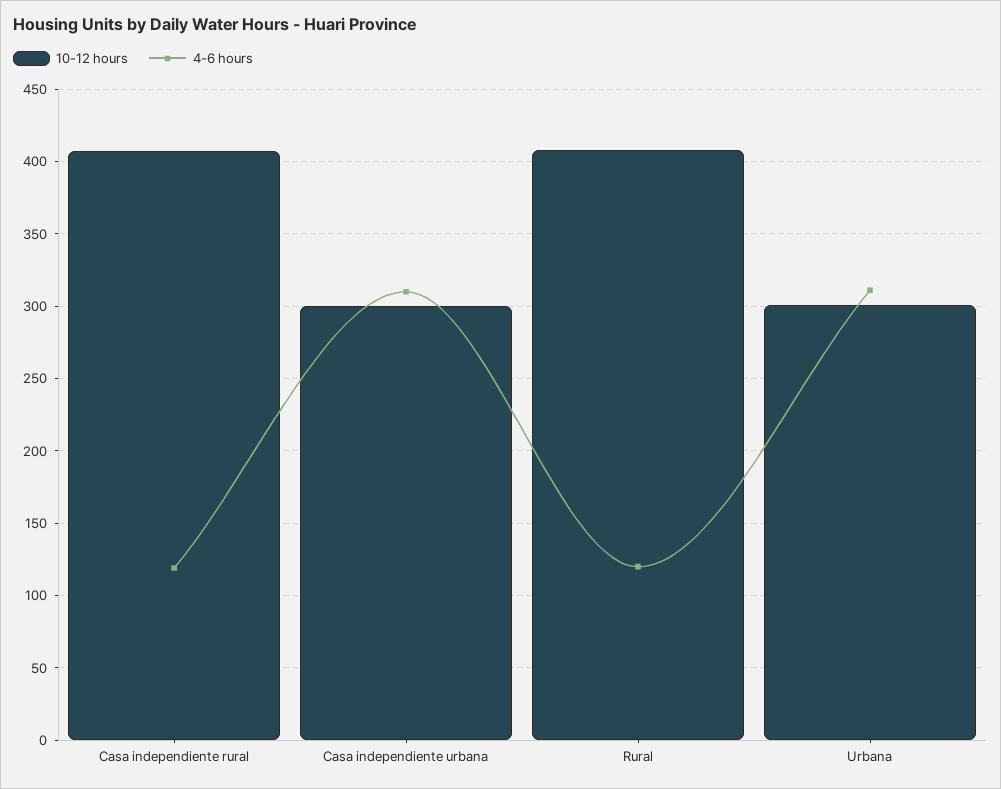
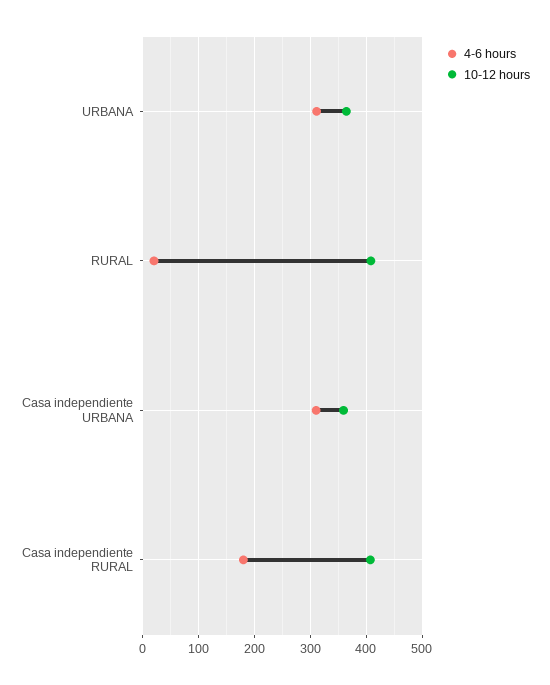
  {
    "10-12 hours": {
      "Casa independiente rural": 405,
-     "Casa independiente urbana": 300,
+     "Casa independiente urbana": 360,
      "Rural": 410,
-     "Urbana": 300
+     "Urbana": 360
    },
    "4-6 hours": {
-     "Casa independiente rural": 120,
+     "Casa independiente rural": 180,
      "Casa independiente urbana": 310,
-     "Rural": 120,
+     "Rural": 20,
      "Urbana": 310
    }
  }

